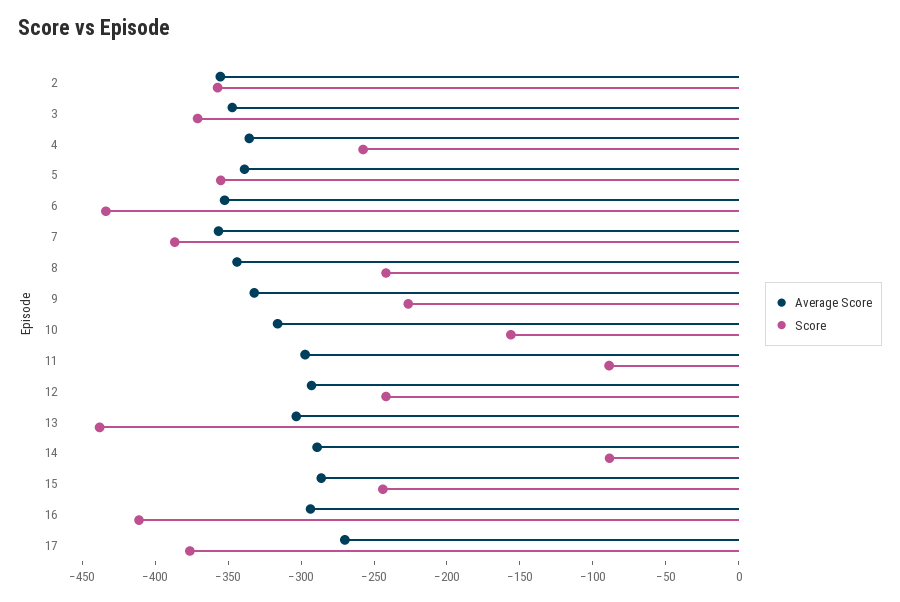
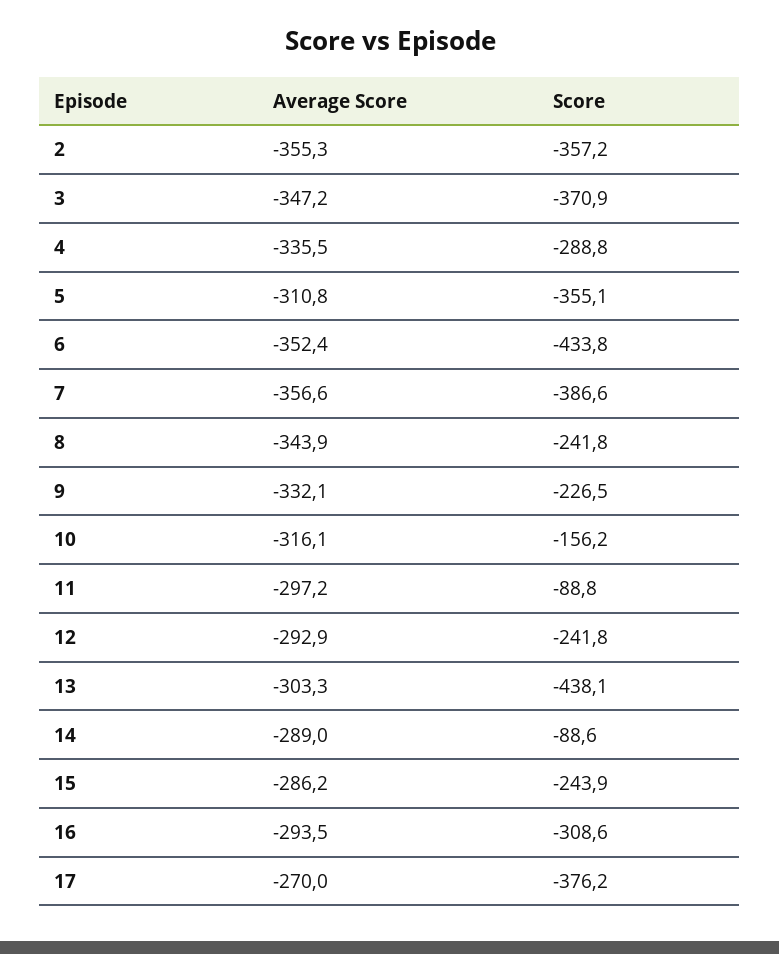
  {
    "Average Score": {
      "2": -355.3,
      "3": -347.2,
      "4": -335.5,
-     "5": -340,
+     "5": -310.8,
      "6": -352.4,
      "7": -356.6,
      "8": -343.9,
      "9": -332.1,
      "10": -316.1,
      "11": -297.2,
      "12": -292.9,
      "13": -303.3,
      "14": -289,
      "15": -286.2,
      "16": -293.5,
      "17": -270
    },
    "Score": {
      "2": -357.2,
      "3": -370.9,
-     "4": -260,
+     "4": -288.8,
      "5": -355.1,
      "6": -433.8,
      "7": -386.6,
      "8": -241.8,
      "9": -226.5,
      "10": -156.2,
      "11": -88.8,
      "12": -241.8,
      "13": -438.1,
      "14": -88.6,
      "15": -243.9,
-     "16": -410,
+     "16": -308.6,
      "17": -376.2
    }
  }

